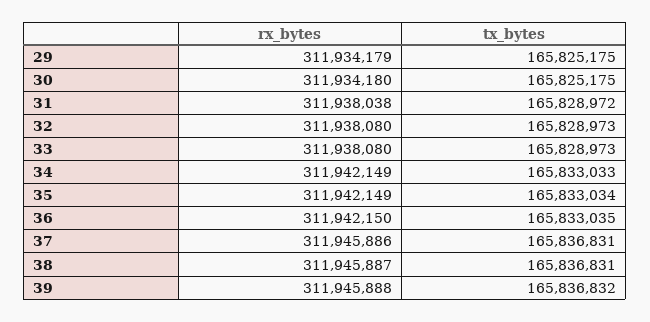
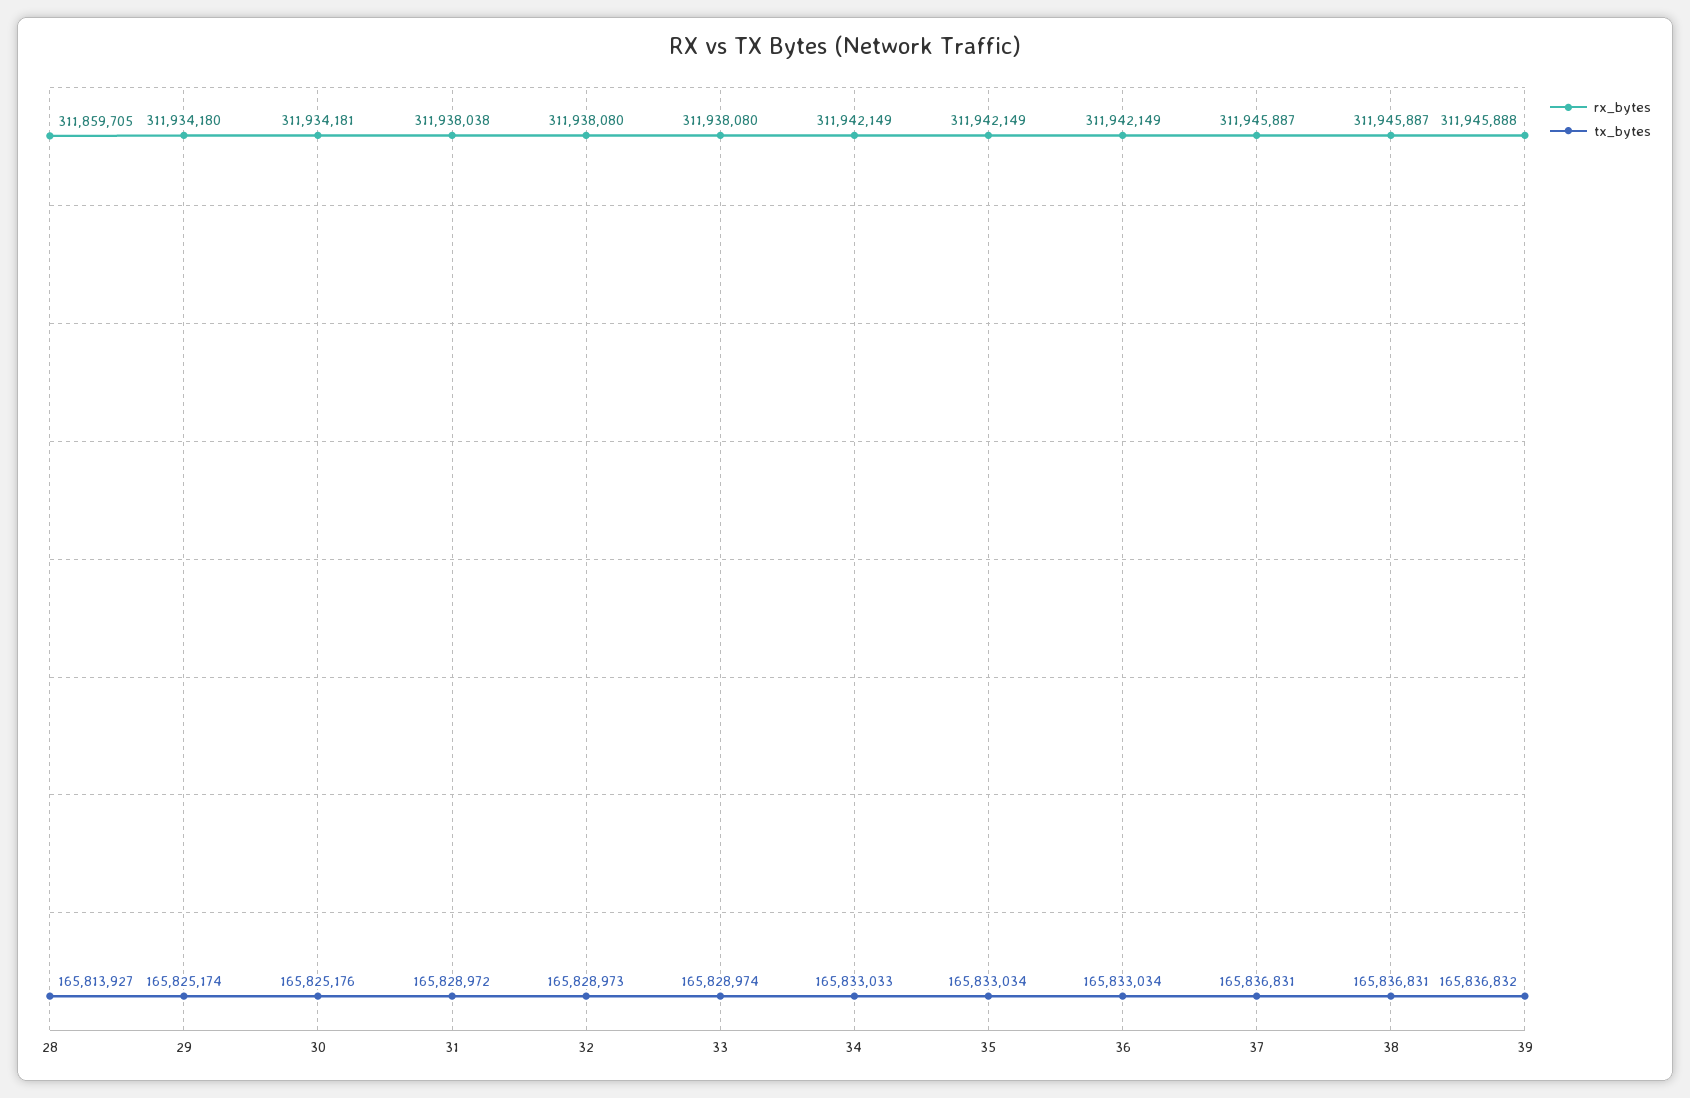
  {
    "rx_bytes": {
-     "29": 311934179,
+     "29": 311934180,
-     "30": 311934180,
+     "30": 311934181,
      "31": 311938038,
      "32": 311938080,
      "33": 311938080,
      "34": 311942149,
      "35": 311942149,
-     "36": 311942150,
+     "36": 311942149,
-     "37": 311945886,
+     "37": 311945887,
      "38": 311945887,
-     "39": 311945888
+     "39": 311945888,
+     "28": 311859705
    },
    "tx_bytes": {
-     "29": 165825175,
+     "29": 165825174,
-     "30": 165825175,
+     "30": 165825176,
      "31": 165828972,
      "32": 165828973,
-     "33": 165828973,
+     "33": 165828974,
      "34": 165833033,
      "35": 165833034,
-     "36": 165833035,
+     "36": 165833034,
      "37": 165836831,
      "38": 165836831,
-     "39": 165836832
+     "39": 165836832,
+     "28": 165813927
    }
  }

